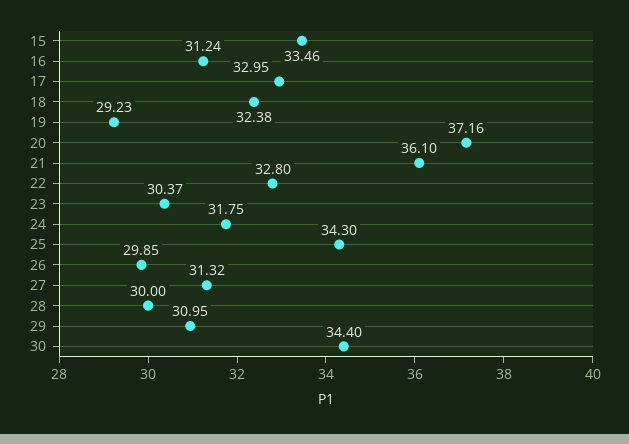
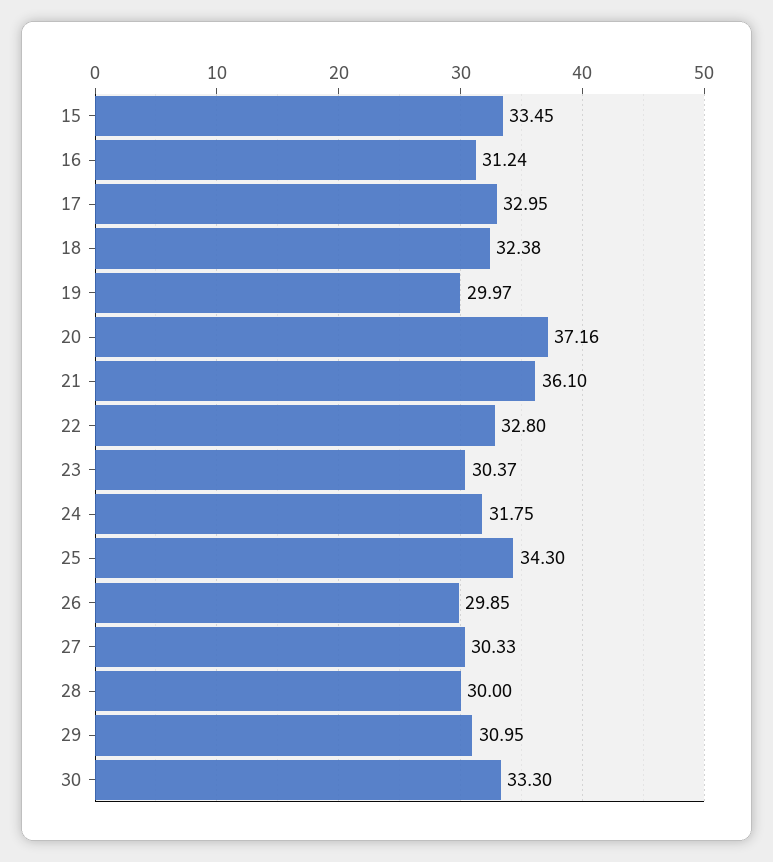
  {
-   "15": 33.46,
+   "15": 33.45,
    "16": 31.24,
    "17": 32.95,
    "18": 32.38,
-   "19": 29.23,
+   "19": 29.97,
    "20": 37.16,
    "21": 36.1,
    "22": 32.8,
    "23": 30.37,
    "24": 31.75,
    "25": 34.3,
    "26": 29.85,
-   "27": 31.32,
+   "27": 30.33,
    "28": 30,
    "29": 30.95,
-   "30": 34.4
+   "30": 33.3
  }

